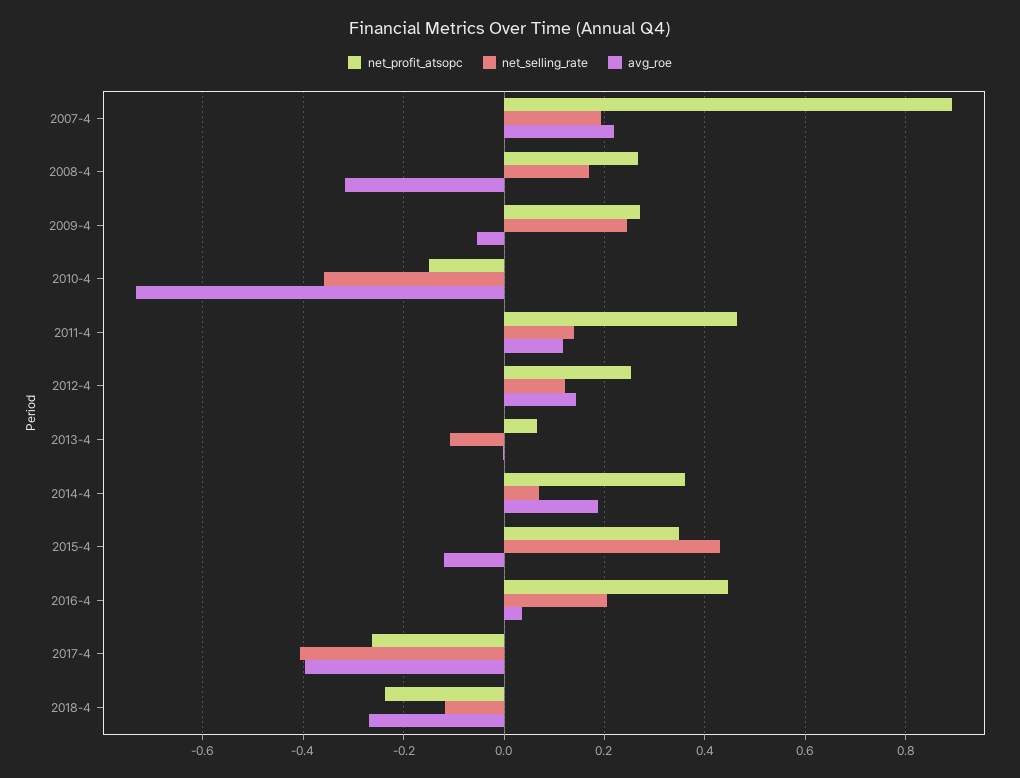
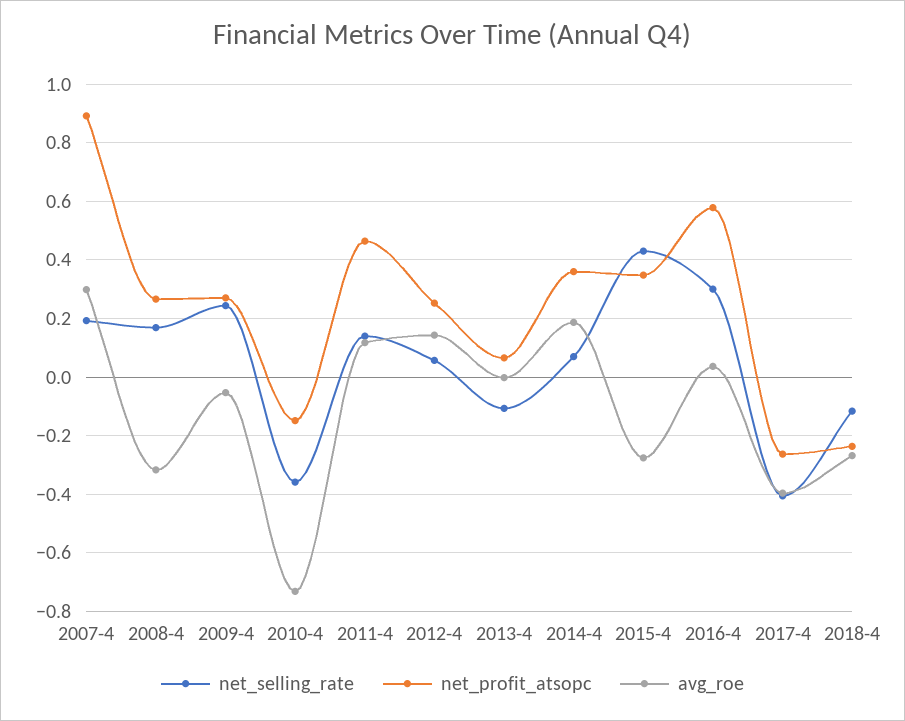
  {
    "net_profit_atsopc": {
      "2007-4": 0.9,
      "2008-4": 0.26,
      "2009-4": 0.28,
      "2010-4": -0.14,
      "2011-4": 0.46,
      "2012-4": 0.26,
      "2013-4": 0.06,
      "2014-4": 0.36,
      "2015-4": 0.34,
-     "2016-4": 0.44,
+     "2016-4": 0.575,
      "2017-4": -0.26,
      "2018-4": -0.24
    },
    "net_selling_rate": {
      "2007-4": 0.2,
      "2008-4": 0.16,
      "2009-4": 0.24,
      "2010-4": -0.36,
      "2011-4": 0.14,
-     "2012-4": 0.12,
+     "2012-4": 0.05,
      "2013-4": -0.1,
      "2014-4": 0.06,
      "2015-4": 0.44,
-     "2016-4": 0.2,
+     "2016-4": 0.3,
      "2017-4": -0.4,
      "2018-4": -0.12
    },
    "avg_roe": {
-     "2007-4": 0.22,
+     "2007-4": 0.3,
      "2008-4": -0.32,
      "2009-4": -0.06,
      "2010-4": -0.74,
      "2011-4": 0.12,
      "2012-4": 0.14,
      "2013-4": 0,
      "2014-4": 0.18,
-     "2015-4": -0.12,
+     "2015-4": -0.275,
      "2016-4": 0.04,
      "2017-4": -0.4,
      "2018-4": -0.26
    }
  }

